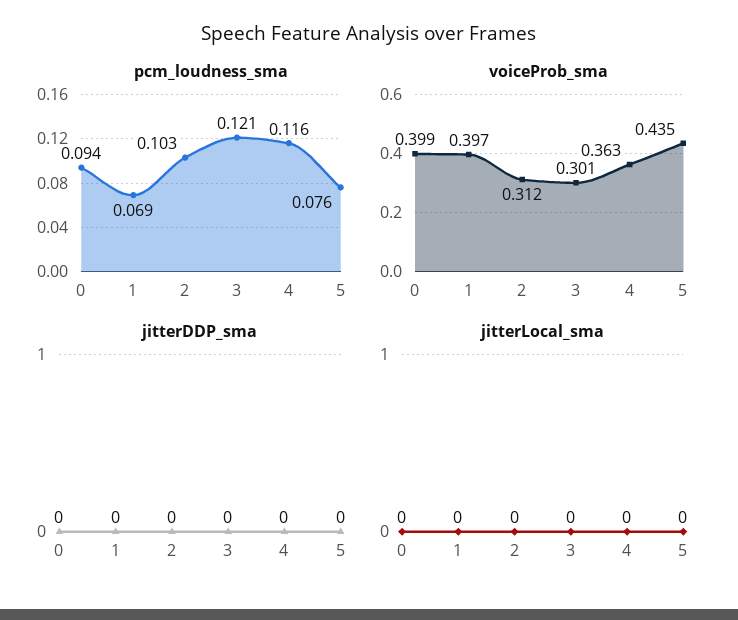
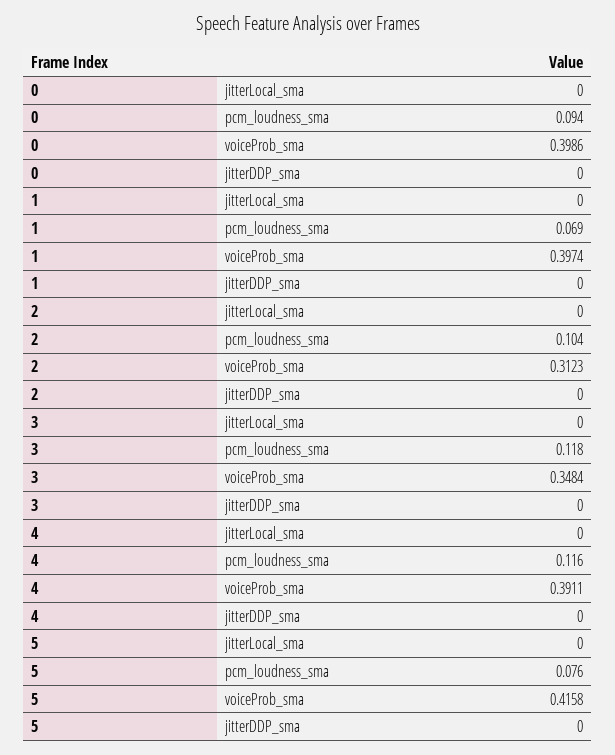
  {
    "pcm_loudness_sma": {
      "0": 0.094,
      "1": 0.069,
-     "2": 0.103,
+     "2": 0.104,
-     "3": 0.121,
+     "3": 0.118,
      "4": 0.116,
      "5": 0.076
    },
    "voiceProb_sma": {
      "0": 0.3986,
      "1": 0.3974,
      "2": 0.3123,
-     "3": 0.301,
+     "3": 0.3484,
-     "4": 0.363,
+     "4": 0.3911,
-     "5": 0.435
+     "5": 0.4158
    },
    "jitterDDP_sma": {
      "0": 0,
      "1": 0,
      "2": 0,
      "3": 0,
      "4": 0,
      "5": 0
    },
    "jitterLocal_sma": {
      "0": 0,
      "1": 0,
      "2": 0,
      "3": 0,
      "4": 0,
      "5": 0
    }
  }

